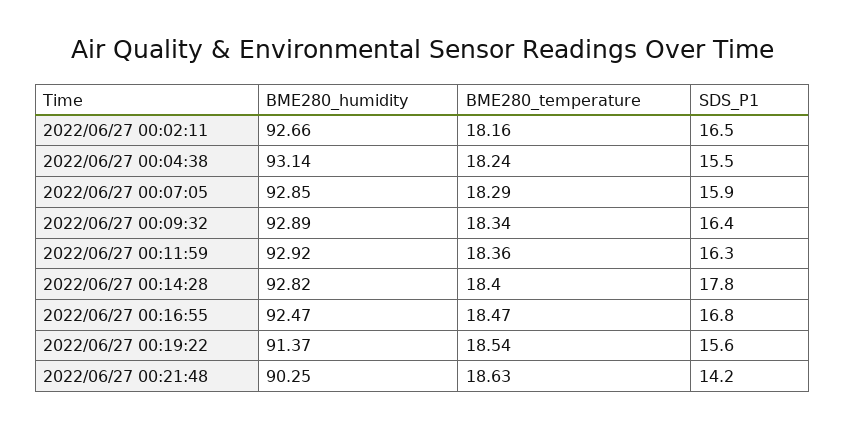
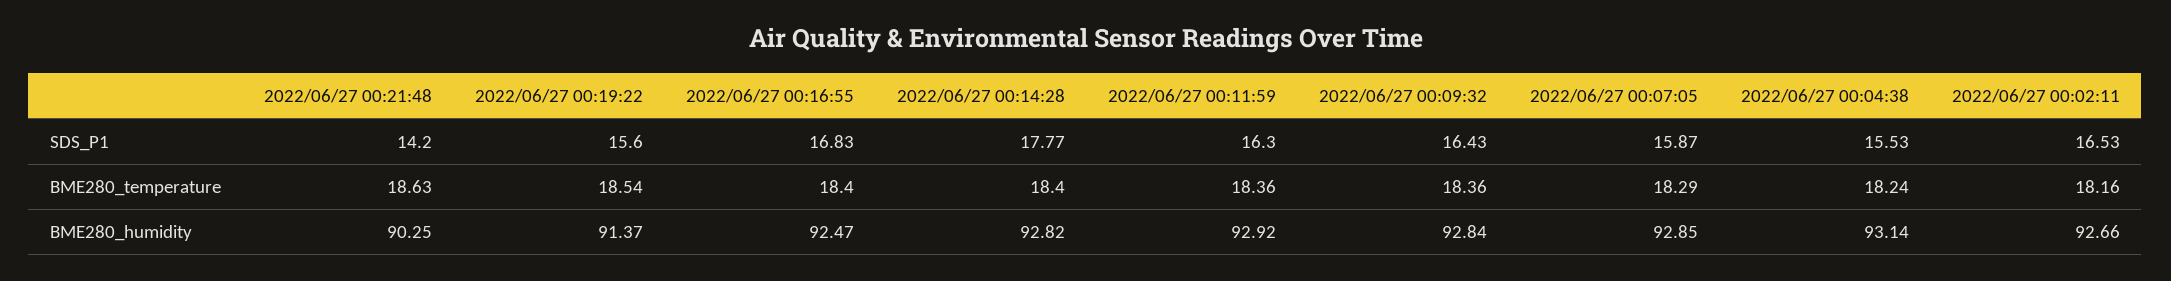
  {
    "BME280_humidity": {
      "2022/06/27 00:02:11": 92.66,
      "2022/06/27 00:04:38": 93.14,
      "2022/06/27 00:07:05": 92.85,
-     "2022/06/27 00:09:32": 92.89,
+     "2022/06/27 00:09:32": 92.84,
      "2022/06/27 00:11:59": 92.92,
      "2022/06/27 00:14:28": 92.82,
      "2022/06/27 00:16:55": 92.47,
      "2022/06/27 00:19:22": 91.37,
      "2022/06/27 00:21:48": 90.25
    },
    "BME280_temperature": {
      "2022/06/27 00:02:11": 18.16,
      "2022/06/27 00:04:38": 18.24,
      "2022/06/27 00:07:05": 18.29,
-     "2022/06/27 00:09:32": 18.34,
+     "2022/06/27 00:09:32": 18.36,
      "2022/06/27 00:11:59": 18.36,
      "2022/06/27 00:14:28": 18.4,
-     "2022/06/27 00:16:55": 18.47,
+     "2022/06/27 00:16:55": 18.4,
      "2022/06/27 00:19:22": 18.54,
      "2022/06/27 00:21:48": 18.63
    },
    "SDS_P1": {
      "2022/06/27 00:02:11": 16.53,
      "2022/06/27 00:04:38": 15.53,
      "2022/06/27 00:07:05": 15.87,
      "2022/06/27 00:09:32": 16.43,
      "2022/06/27 00:11:59": 16.3,
      "2022/06/27 00:14:28": 17.77,
      "2022/06/27 00:16:55": 16.83,
      "2022/06/27 00:19:22": 15.6,
      "2022/06/27 00:21:48": 14.2
    }
  }

